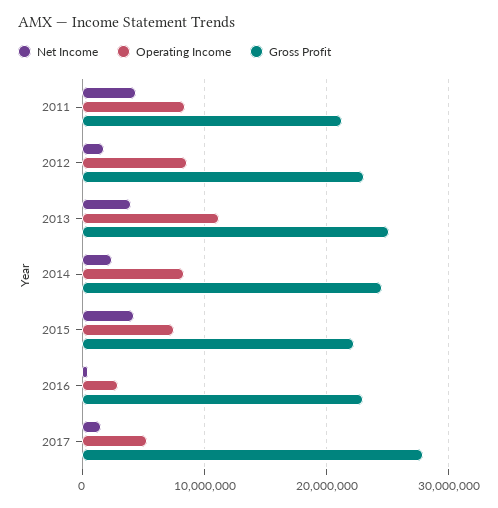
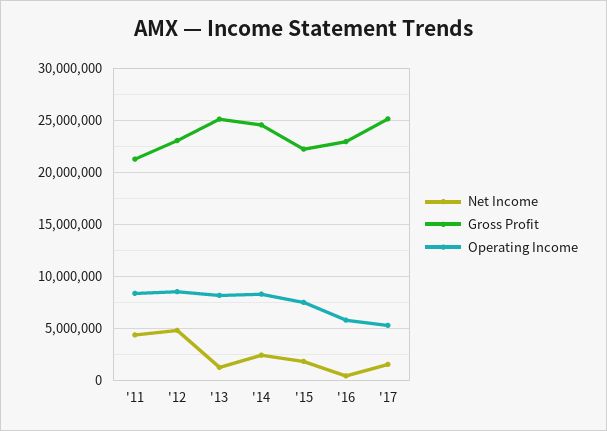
  {
    "Net Income": {
      "2011": 4000000,
-     "2012": 2000000,
+     "2012": 5000000,
-     "2013": 4000000,
+     "2013": 1000000,
      "2014": 2000000,
-     "2015": 4000000,
+     "2015": 2000000,
      "2016": 0,
      "2017": 2000000
    },
    "Operating Income": {
      "2011": 8000000,
      "2012": 9000000,
-     "2013": 11000000,
+     "2013": 8000000,
      "2014": 8000000,
      "2015": 8000000,
-     "2016": 3000000,
+     "2016": 6000000,
      "2017": 5000000
    },
    "Gross Profit": {
      "2011": 21000000,
      "2012": 23000000,
      "2013": 25000000,
      "2014": 25000000,
      "2015": 22000000,
      "2016": 23000000,
-     "2017": 28000000
+     "2017": 25000000
    }
  }

